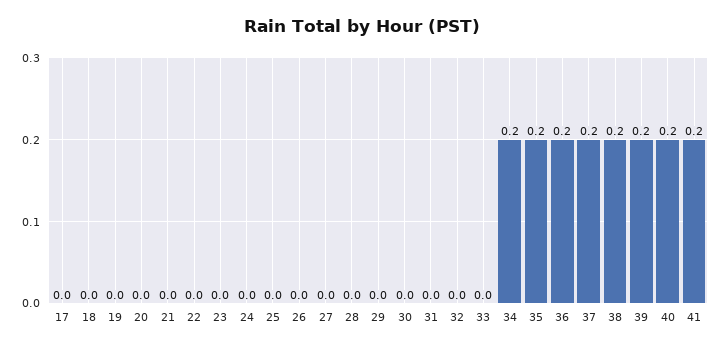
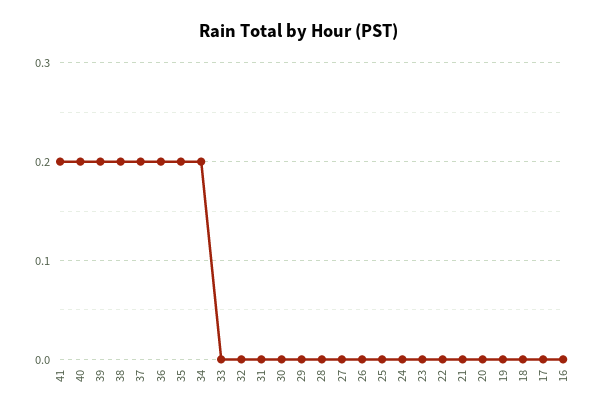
  {
    "17": 0,
    "18": 0,
    "19": 0,
    "20": 0,
    "21": 0,
    "22": 0,
    "23": 0,
    "24": 0,
    "25": 0,
    "26": 0,
    "27": 0,
    "28": 0,
    "29": 0,
    "30": 0,
    "31": 0,
    "32": 0,
    "33": 0,
    "34": 0.2,
    "35": 0.2,
    "36": 0.2,
    "37": 0.2,
    "38": 0.2,
    "39": 0.2,
    "40": 0.2,
-   "41": 0.2
+   "41": 0.2,
+   "16": 0
  }

